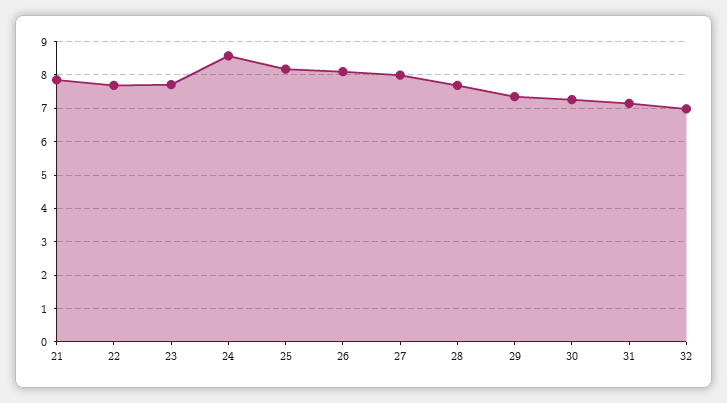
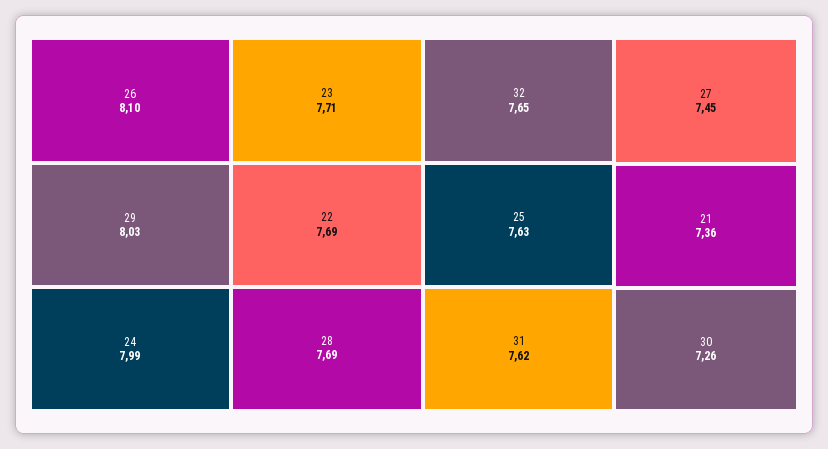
  {
-   "21": 7.8,
+   "21": 7.36,
    "22": 7.69,
    "23": 7.71,
-   "24": 8.6,
+   "24": 7.99,
-   "25": 8.2,
+   "25": 7.63,
    "26": 8.1,
-   "27": 8,
+   "27": 7.45,
    "28": 7.69,
-   "29": 7.4,
+   "29": 8.03,
    "30": 7.26,
-   "31": 7.2,
+   "31": 7.62,
-   "32": 7
+   "32": 7.65
  }

